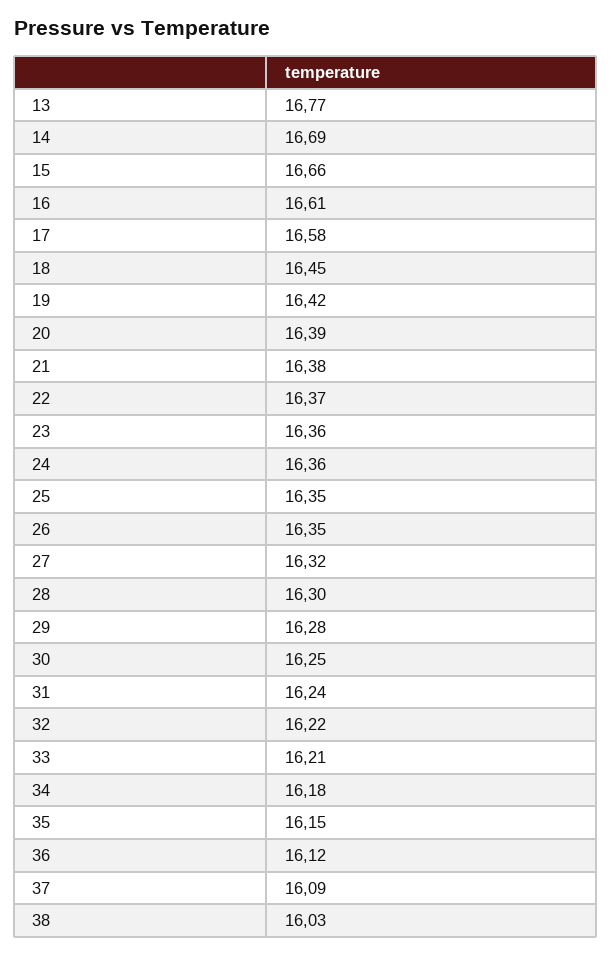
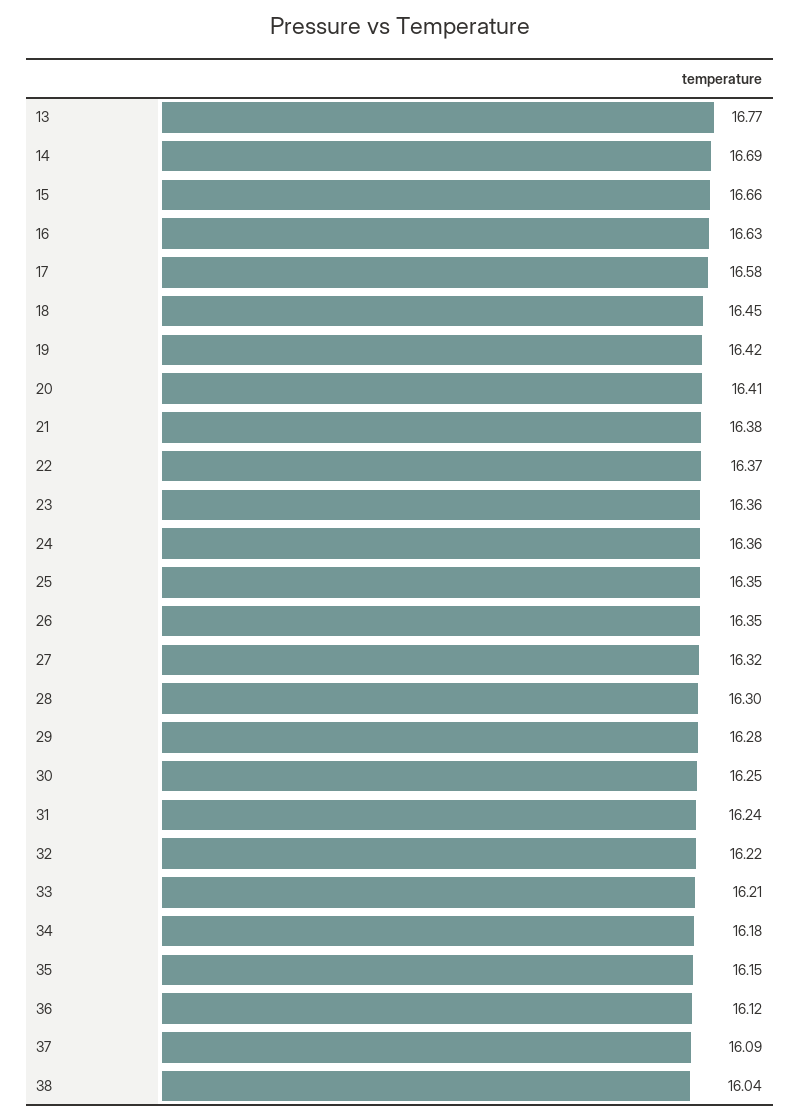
  {
    "13": 16.77,
    "14": 16.69,
    "15": 16.66,
-   "16": 16.61,
+   "16": 16.63,
    "17": 16.58,
    "18": 16.45,
    "19": 16.42,
-   "20": 16.39,
+   "20": 16.41,
    "21": 16.38,
    "22": 16.37,
    "23": 16.36,
    "24": 16.36,
    "25": 16.35,
    "26": 16.35,
    "27": 16.32,
    "28": 16.3,
    "29": 16.28,
    "30": 16.25,
    "31": 16.24,
    "32": 16.22,
    "33": 16.21,
    "34": 16.18,
    "35": 16.15,
    "36": 16.12,
    "37": 16.09,
-   "38": 16.03
+   "38": 16.04
  }

